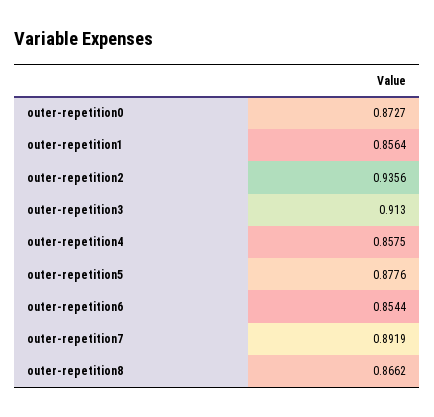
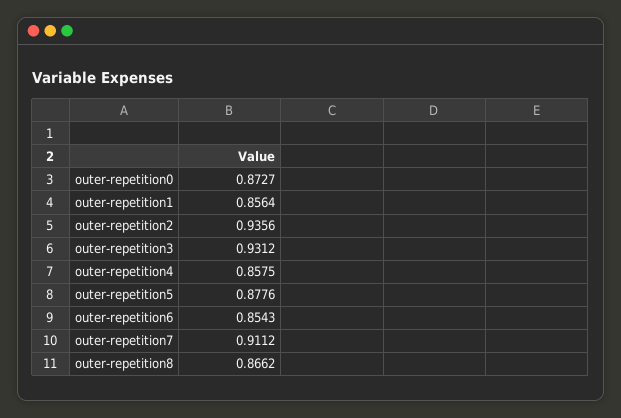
  {
    "outer-repetition0": 0.8727,
    "outer-repetition1": 0.8564,
    "outer-repetition2": 0.9356,
-   "outer-repetition3": 0.913,
+   "outer-repetition3": 0.9312,
    "outer-repetition4": 0.8575,
    "outer-repetition5": 0.8776,
-   "outer-repetition6": 0.8544,
+   "outer-repetition6": 0.8543,
-   "outer-repetition7": 0.8919,
+   "outer-repetition7": 0.9112,
    "outer-repetition8": 0.8662
  }

